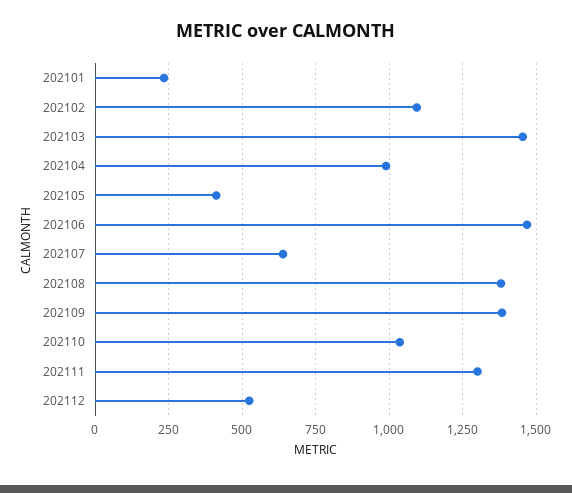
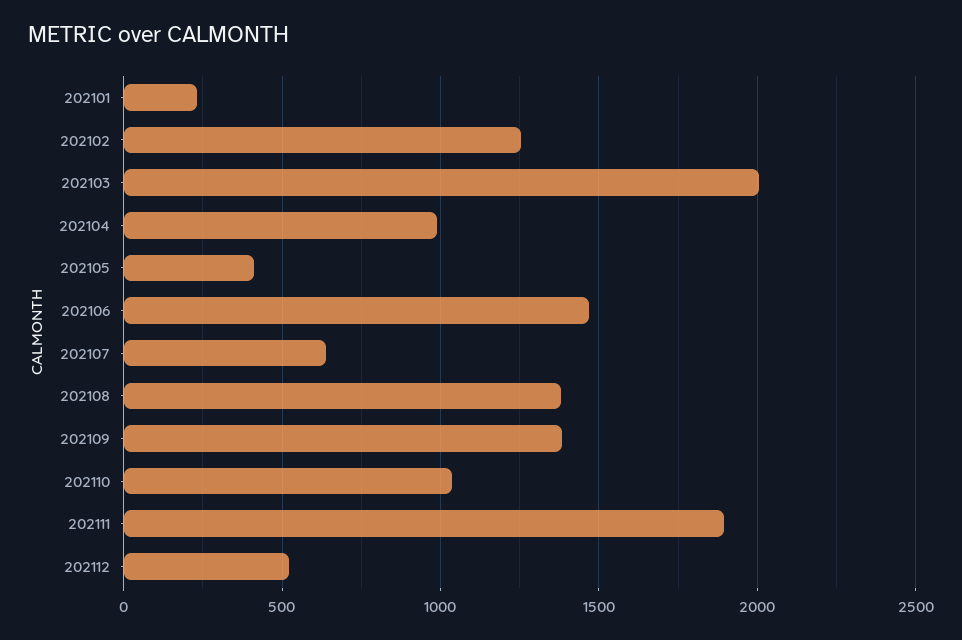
  {
    "202101": 225,
-   "202102": 1100,
+   "202102": 1250,
-   "202103": 1450,
+   "202103": 2000,
    "202104": 1000,
    "202105": 400,
    "202106": 1475,
    "202107": 650,
    "202108": 1375,
    "202109": 1375,
    "202110": 1025,
-   "202111": 1300,
+   "202111": 1900,
    "202112": 525
  }

